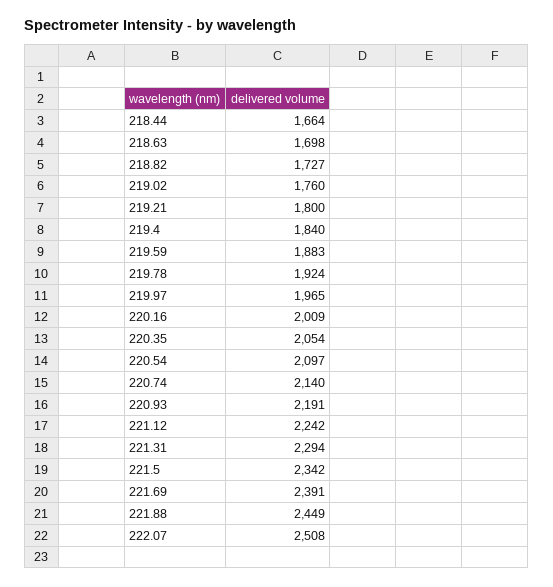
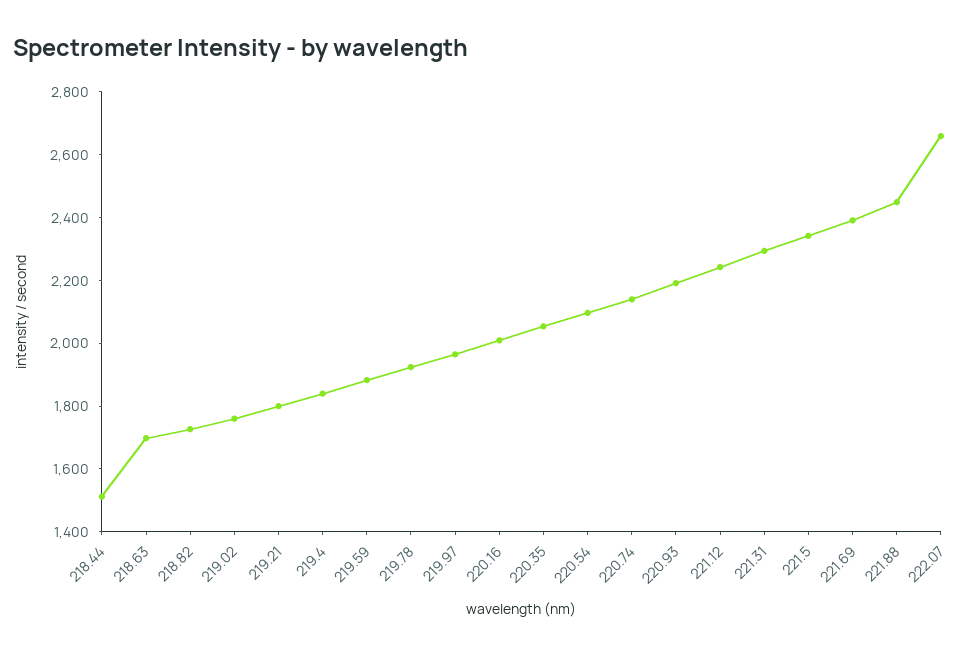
  {
-   "218.44": 1664,
+   "218.44": 1500,
    "218.63": 1698,
    "218.82": 1727,
    "219.02": 1760,
    "219.21": 1800,
    "219.4": 1840,
    "219.59": 1883,
    "219.78": 1924,
    "219.97": 1965,
    "220.16": 2009,
    "220.35": 2054,
    "220.54": 2097,
    "220.74": 2140,
    "220.93": 2191,
    "221.12": 2242,
    "221.31": 2294,
    "221.5": 2342,
    "221.69": 2391,
    "221.88": 2449,
-   "222.07": 2508
+   "222.07": 2650
  }

